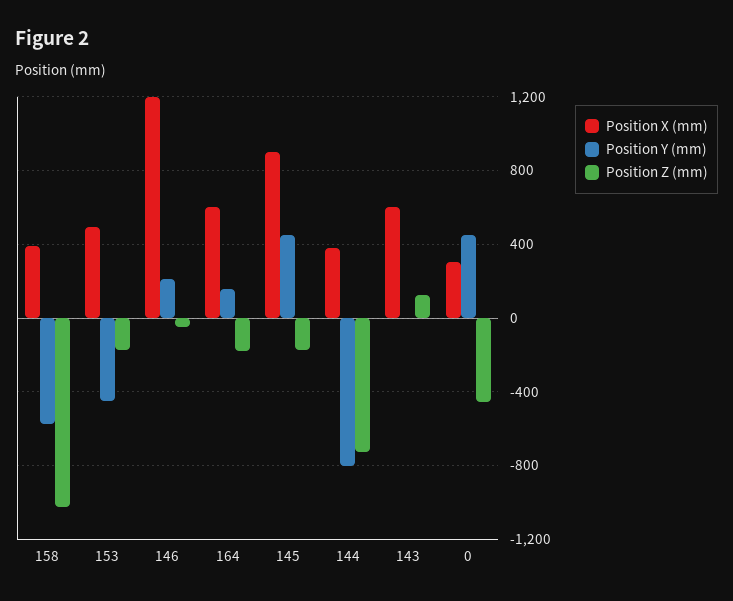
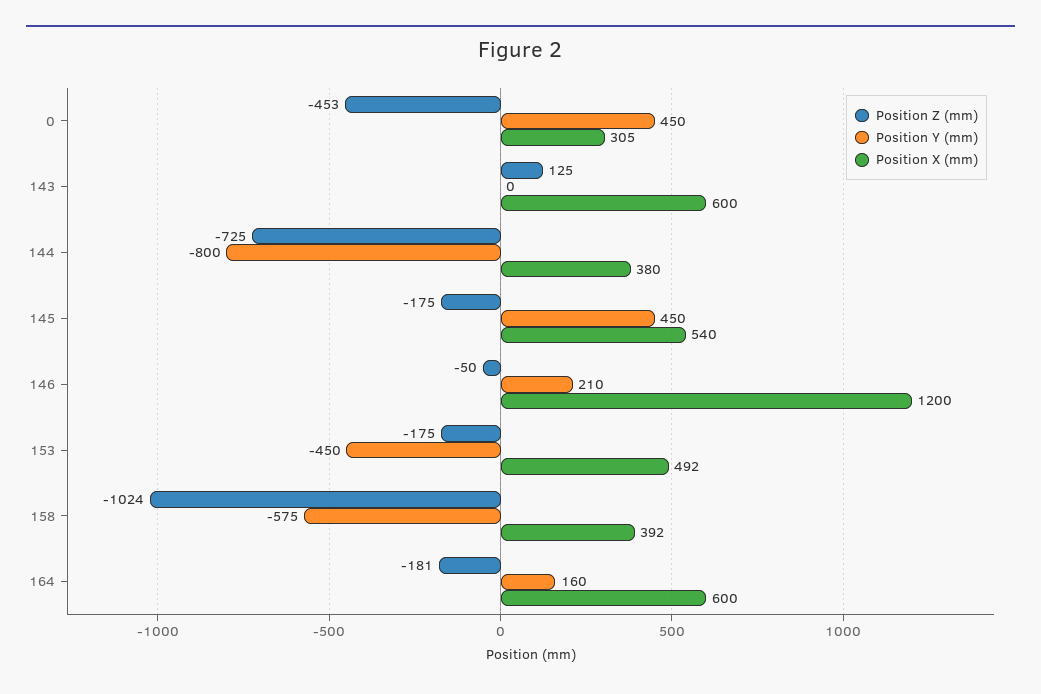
  {
    "Position X (mm)": {
      "158": 392,
      "153": 492,
      "146": 1200,
      "164": 600,
-     "145": 900,
+     "145": 540,
      "144": 380,
      "143": 600,
      "0": 305
    },
    "Position Y (mm)": {
      "158": -575,
      "153": -450,
      "146": 210,
      "164": 160,
      "145": 450,
      "144": -800,
      "143": 0,
      "0": 450
    },
    "Position Z (mm)": {
      "158": -1024,
      "153": -175,
      "146": -50,
      "164": -181,
      "145": -175,
      "144": -725,
      "143": 125,
      "0": -453
    }
  }

